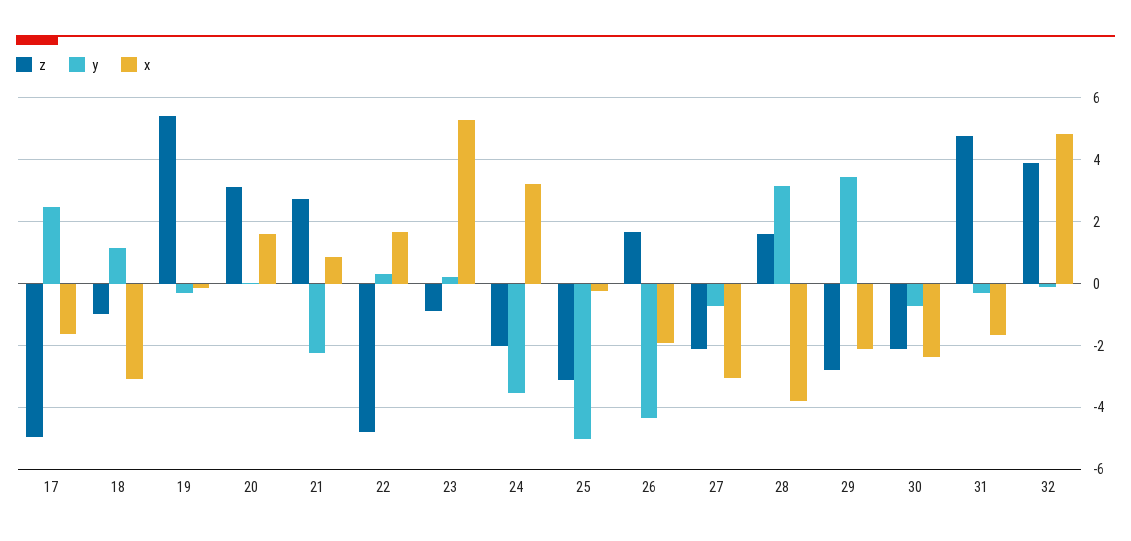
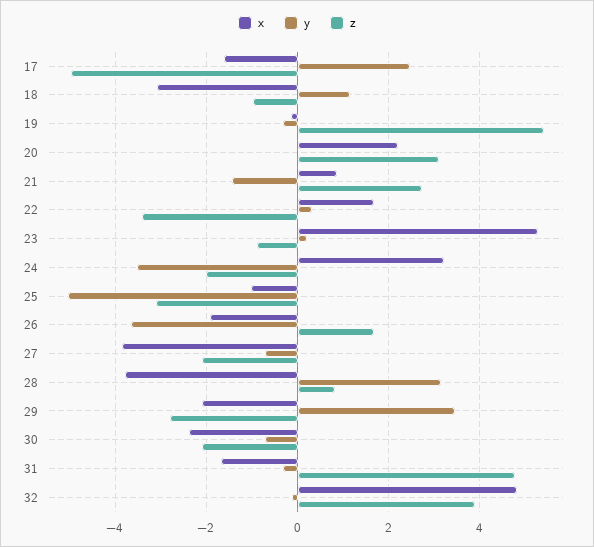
  {
    "z": {
      "17": -5,
      "18": -1,
      "19": 5.4,
      "20": 3.2,
      "21": 2.8,
-     "22": -4.8,
+     "22": -3.4,
      "23": -0.8,
      "24": -2,
      "25": -3.2,
      "26": 1.6,
      "27": -2.2,
-     "28": 1.6,
+     "28": 0.8,
      "29": -2.8,
      "30": -2.2,
      "31": 4.8,
      "32": 3.8
    },
    "y": {
      "17": 2.4,
      "18": 1.2,
      "19": -0.4,
      "20": 0,
-     "21": -2.2,
+     "21": -1.4,
      "22": 0.4,
      "23": 0.2,
      "24": -3.6,
      "25": -5,
-     "26": -4.4,
+     "26": -3.6,
      "27": -0.8,
      "28": 3.2,
      "29": 3.4,
      "30": -0.8,
      "31": -0.4,
      "32": -0.2
    },
    "x": {
      "17": -1.6,
      "18": -3,
      "19": -0.2,
-     "20": 1.6,
+     "20": 2.2,
      "21": 0.8,
      "22": 1.6,
      "23": 5.2,
      "24": 3.2,
-     "25": -0.2,
+     "25": -1,
      "26": -2,
-     "27": -3,
+     "27": -3.8,
      "28": -3.8,
      "29": -2.2,
      "30": -2.4,
      "31": -1.6,
      "32": 4.8
    }
  }

